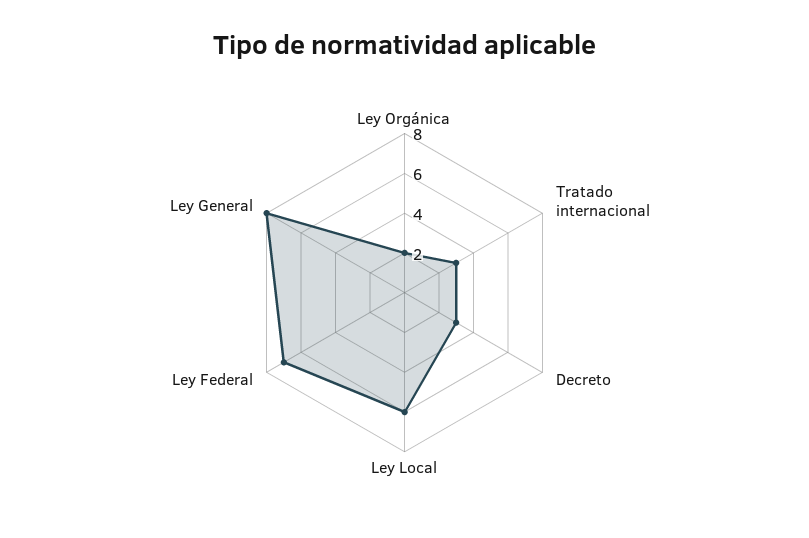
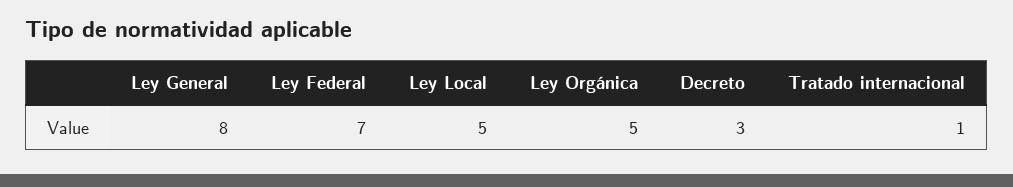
  {
-   "Ley Orgánica": 2,
+   "Ley Orgánica": 5,
-   "Tratado internacional": 3,
+   "Tratado internacional": 1,
    "Decreto": 3,
-   "Ley Local": 6,
+   "Ley Local": 5,
    "Ley Federal": 7,
    "Ley General": 8
  }

